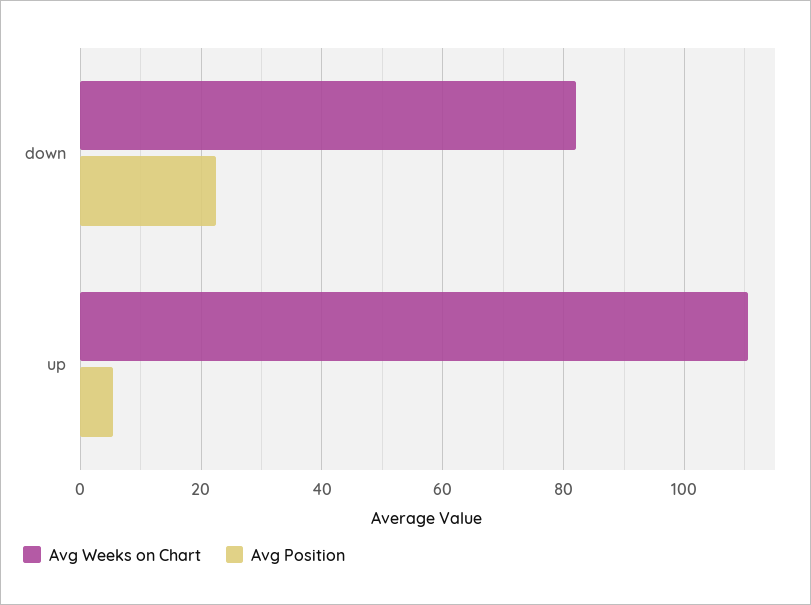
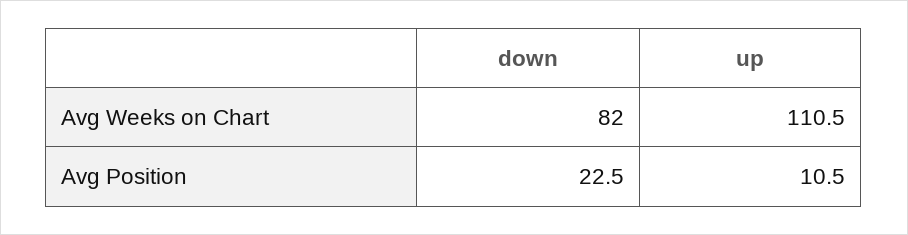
  {
    "Avg Weeks on Chart": {
      "down": 82,
      "up": 110.5
    },
    "Avg Position": {
      "down": 22.5,
-     "up": 6
+     "up": 10.5
    }
  }

